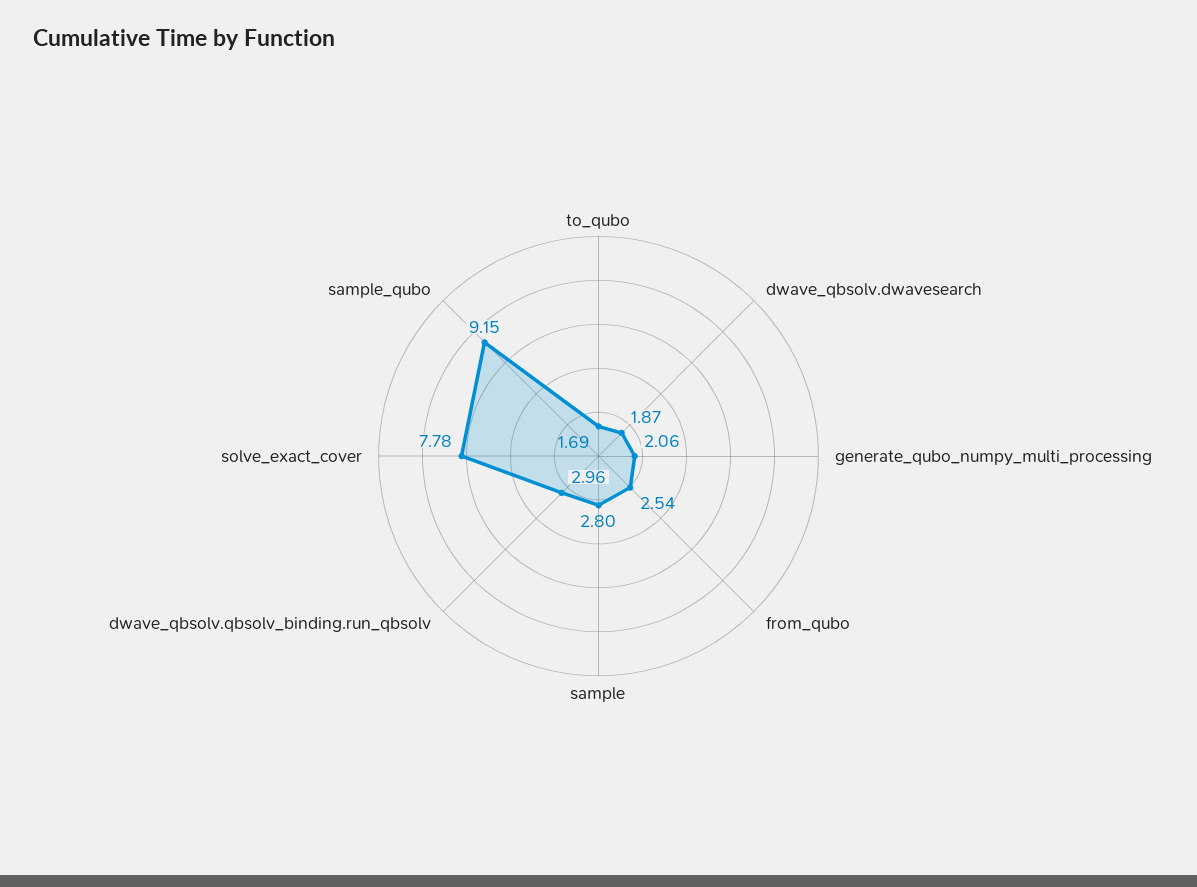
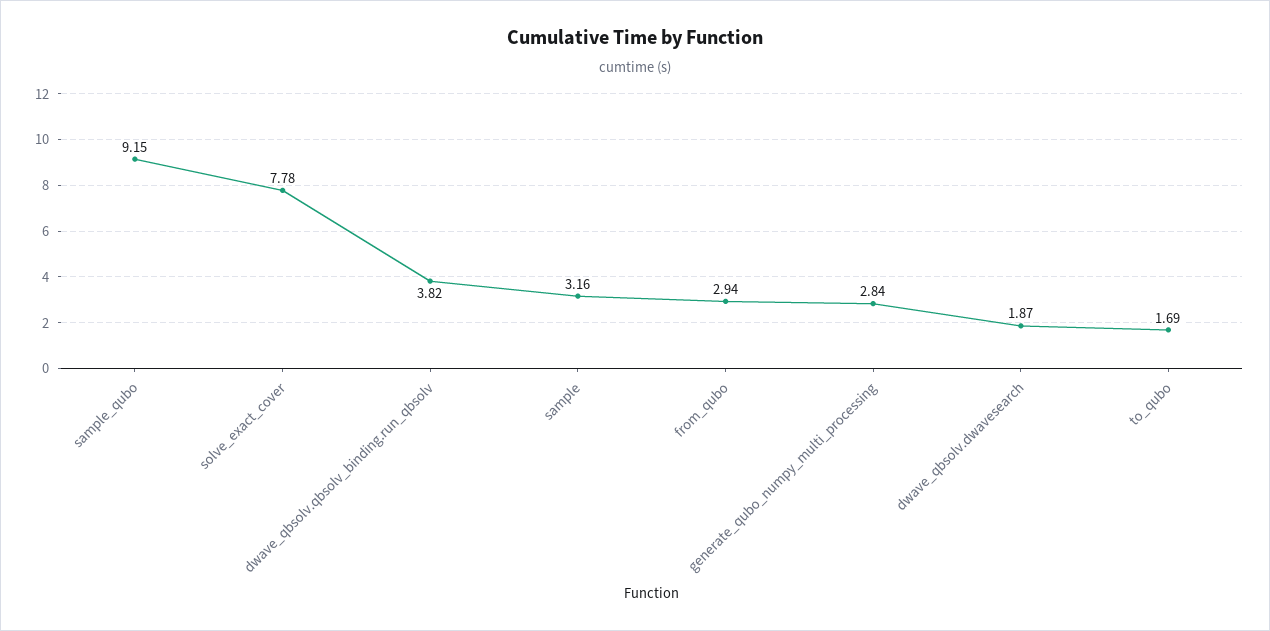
  {
    "to_qubo": 1.69,
    "dwave_qbsolv.dwavesearch": 1.87,
-   "generate_qubo_numpy_multi_processing": 2.06,
+   "generate_qubo_numpy_multi_processing": 2.84,
-   "from_qubo": 2.54,
+   "from_qubo": 2.94,
-   "sample": 2.8,
+   "sample": 3.16,
-   "dwave_qbsolv.qbsolv_binding.run_qbsolv": 2.96,
+   "dwave_qbsolv.qbsolv_binding.run_qbsolv": 3.82,
    "solve_exact_cover": 7.78,
    "sample_qubo": 9.15
  }

